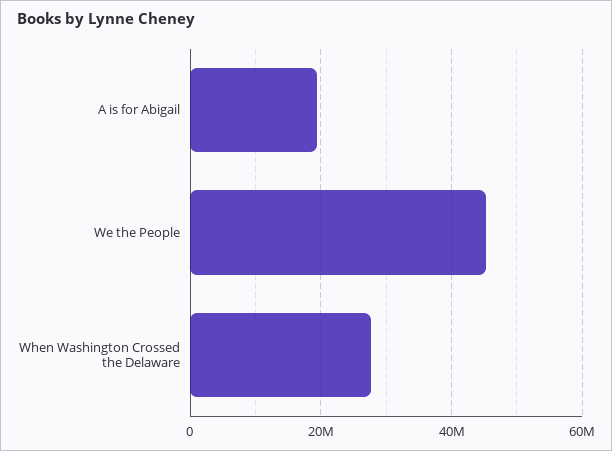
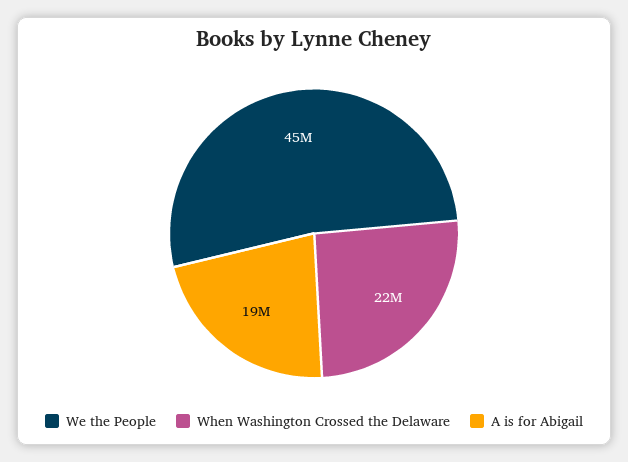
  {
    "A is for Abigail": 19000000,
    "We the People": 45000000,
-   "When Washington Crossed the Delaware": 28000000
+   "When Washington Crossed the Delaware": 22000000
  }

